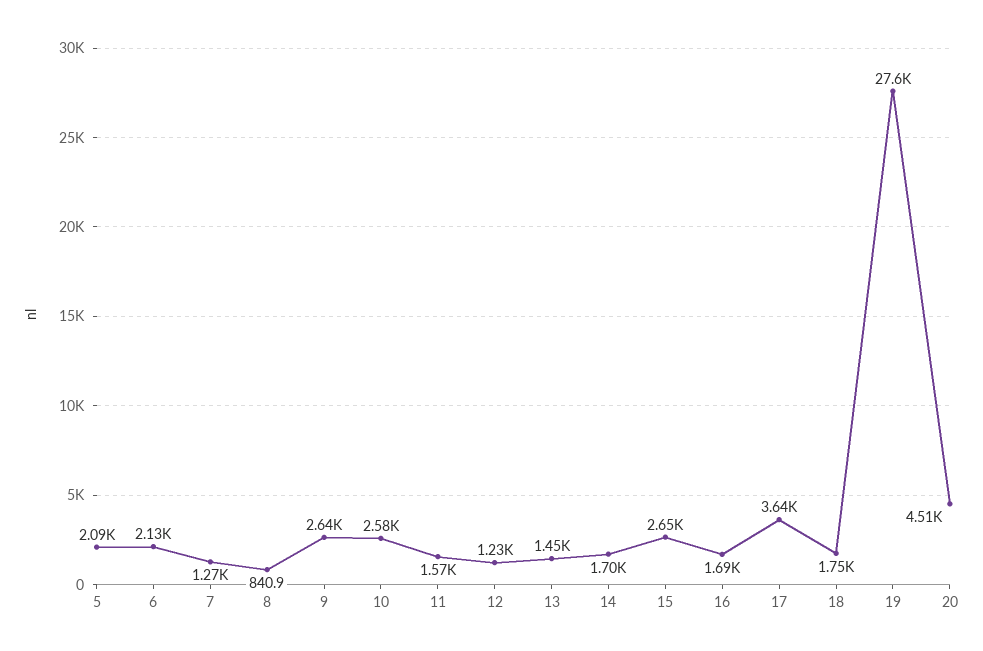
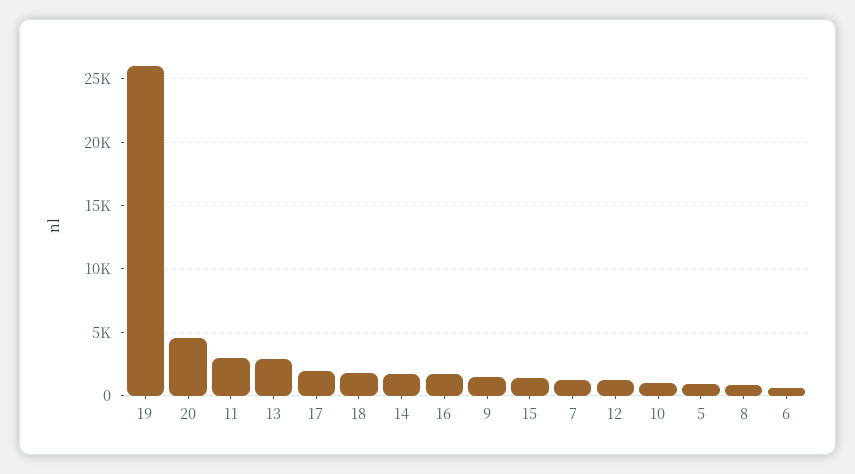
  {
-   "5": 2090,
+   "5": 1000,
-   "6": 2130,
+   "6": 500,
    "7": 1270,
    "8": 840.9,
-   "9": 2640,
+   "9": 1500,
-   "10": 2580,
+   "10": 1000,
-   "11": 1570,
+   "11": 3000,
    "12": 1230,
-   "13": 1450,
+   "13": 3000,
    "14": 1700,
-   "15": 2650,
+   "15": 1500,
    "16": 1690,
-   "17": 3640,
+   "17": 2000,
    "18": 1750,
-   "19": 27600,
+   "19": 26000,
    "20": 4510
  }

